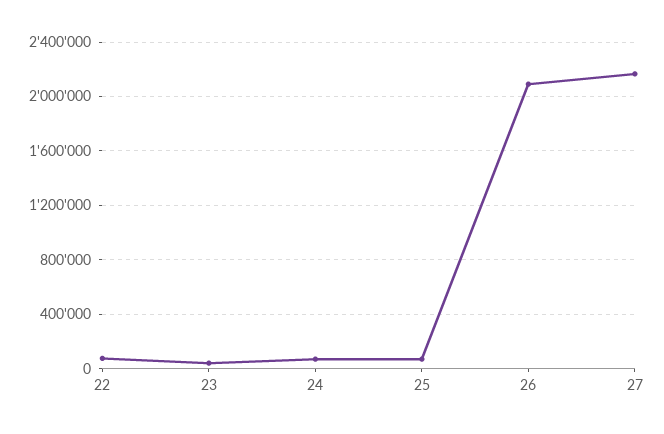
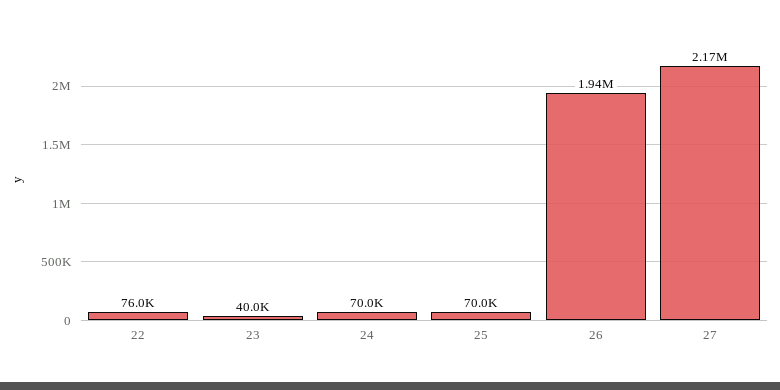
  {
    "22": 76000,
    "23": 40000,
    "24": 70000,
    "25": 70000,
-   "26": 2100000,
+   "26": 1940000,
    "27": 2170000
  }

